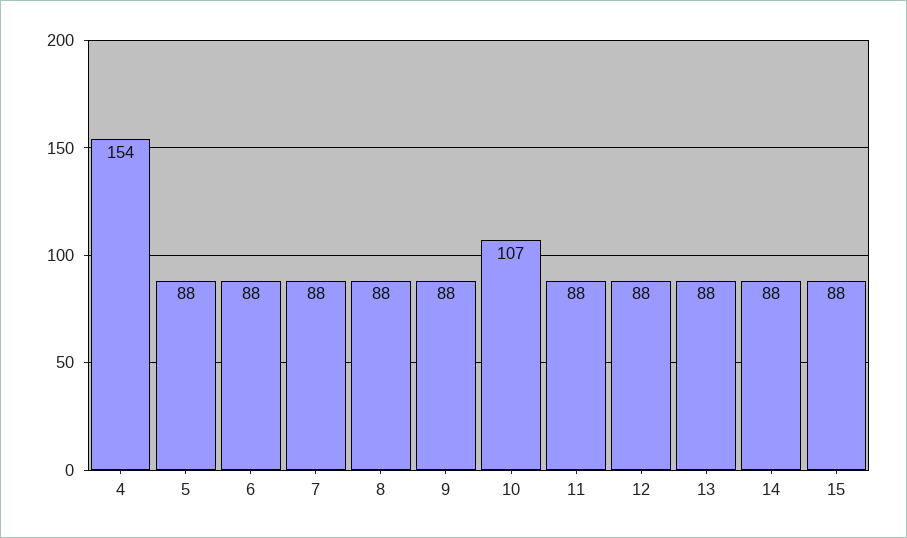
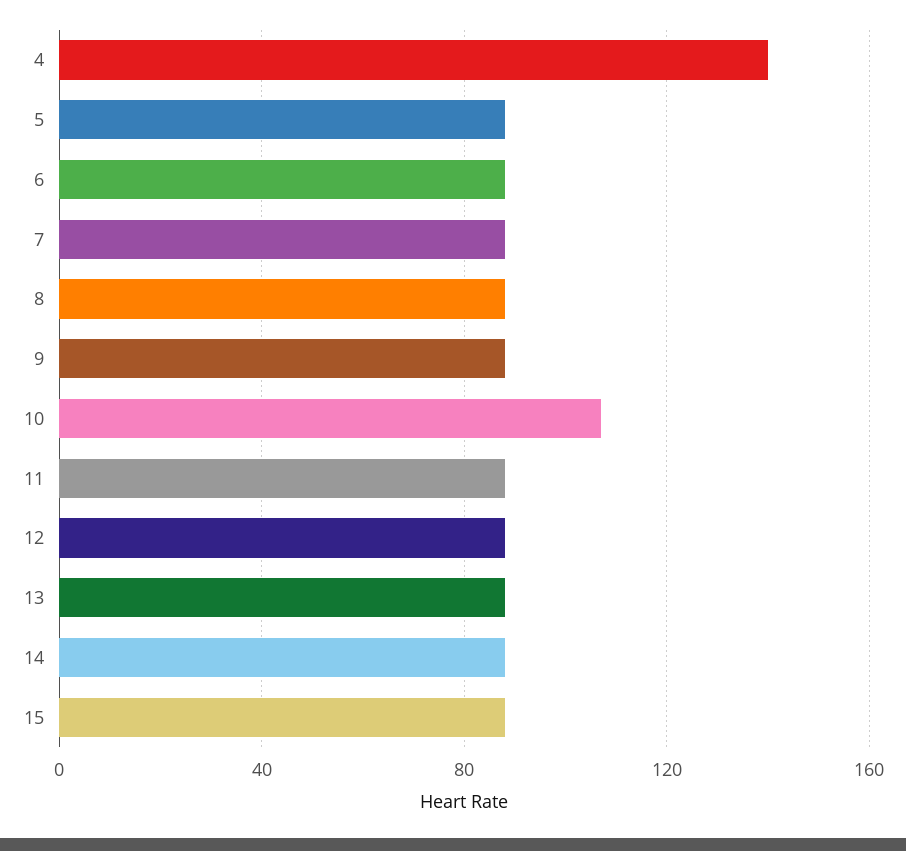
  {
-   "4": 154,
+   "4": 140,
    "5": 88,
    "6": 88,
    "7": 88,
    "8": 88,
    "9": 88,
    "10": 107,
    "11": 88,
    "12": 88,
    "13": 88,
    "14": 88,
    "15": 88
  }

